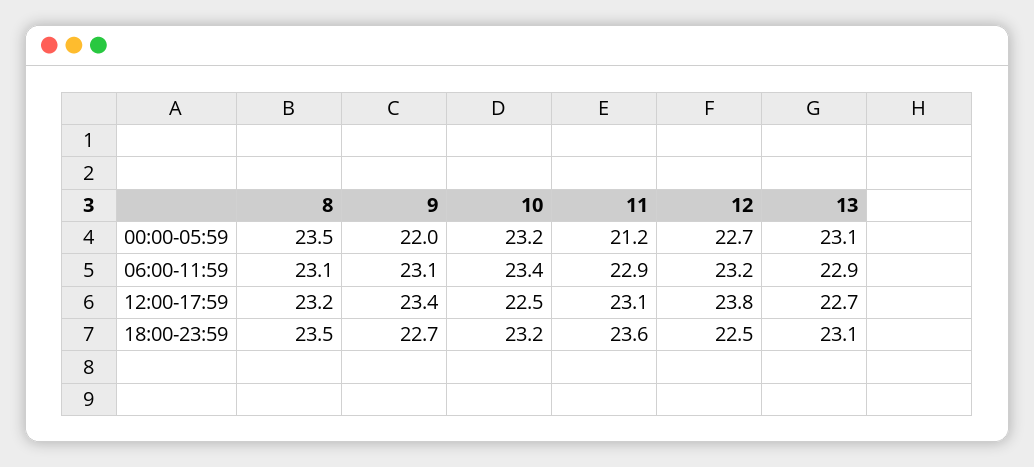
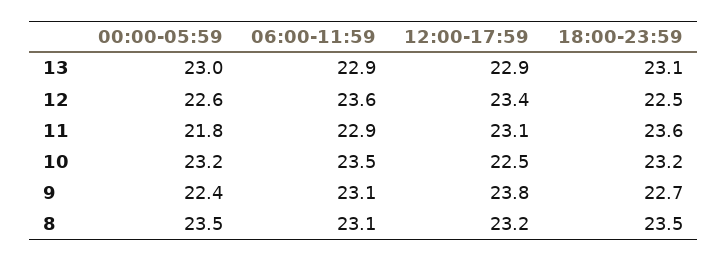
  {
    "8": {
      "00:00-05:59": 23.5,
      "06:00-11:59": 23.1,
      "12:00-17:59": 23.2,
      "18:00-23:59": 23.5
    },
    "9": {
-     "00:00-05:59": 22,
+     "00:00-05:59": 22.4,
      "06:00-11:59": 23.1,
-     "12:00-17:59": 23.4,
+     "12:00-17:59": 23.8,
      "18:00-23:59": 22.7
    },
    "10": {
      "00:00-05:59": 23.2,
-     "06:00-11:59": 23.4,
+     "06:00-11:59": 23.5,
      "12:00-17:59": 22.5,
      "18:00-23:59": 23.2
    },
    "11": {
-     "00:00-05:59": 21.2,
+     "00:00-05:59": 21.8,
      "06:00-11:59": 22.9,
      "12:00-17:59": 23.1,
      "18:00-23:59": 23.6
    },
    "12": {
-     "00:00-05:59": 22.7,
+     "00:00-05:59": 22.6,
-     "06:00-11:59": 23.2,
+     "06:00-11:59": 23.6,
-     "12:00-17:59": 23.8,
+     "12:00-17:59": 23.4,
      "18:00-23:59": 22.5
    },
    "13": {
-     "00:00-05:59": 23.1,
+     "00:00-05:59": 23,
      "06:00-11:59": 22.9,
-     "12:00-17:59": 22.7,
+     "12:00-17:59": 22.9,
      "18:00-23:59": 23.1
    }
  }

